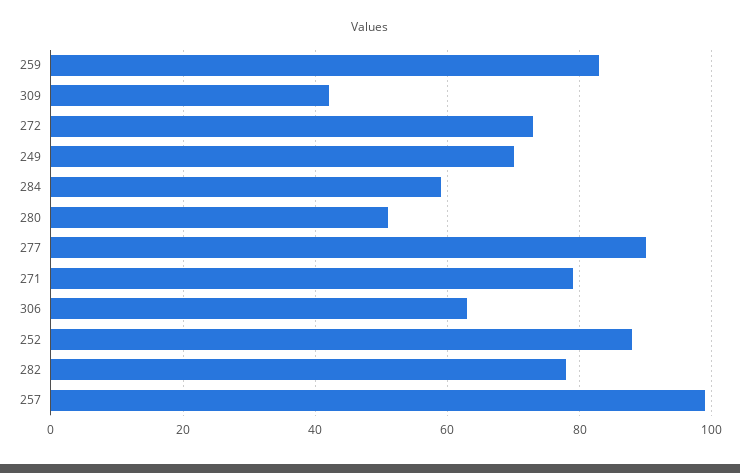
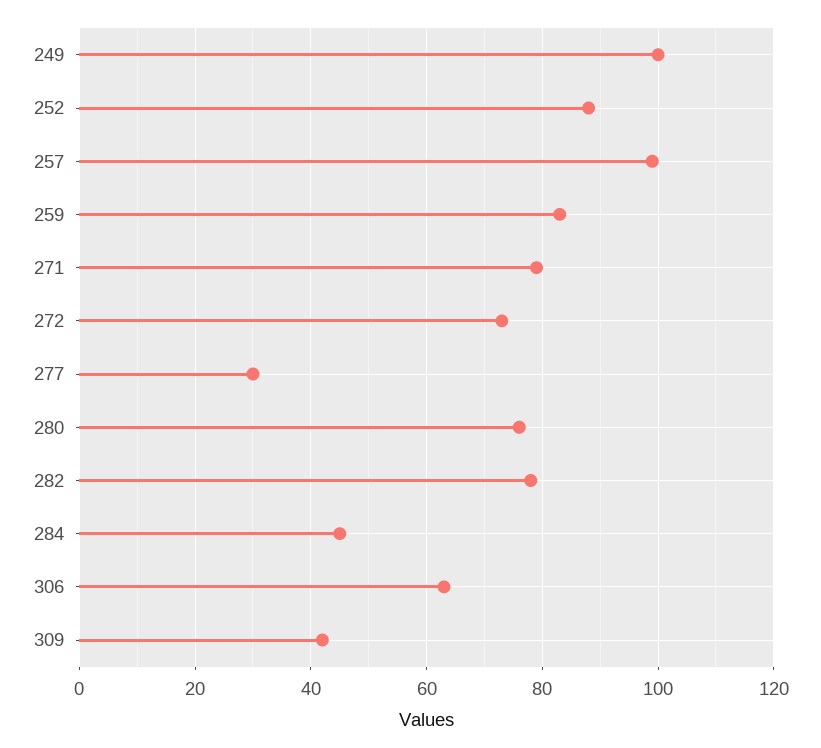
  {
    "259": 85,
    "309": 40,
    "272": 75,
-   "249": 70,
+   "249": 100,
-   "284": 60,
+   "284": 45,
-   "280": 50,
+   "280": 75,
-   "277": 90,
+   "277": 30,
    "271": 80,
    "306": 65,
    "252": 90,
    "282": 80,
    "257": 100
  }

